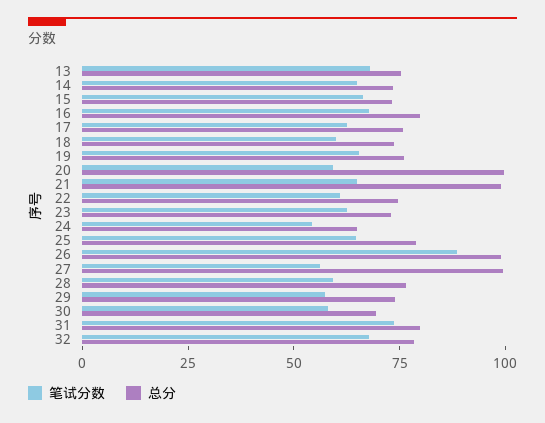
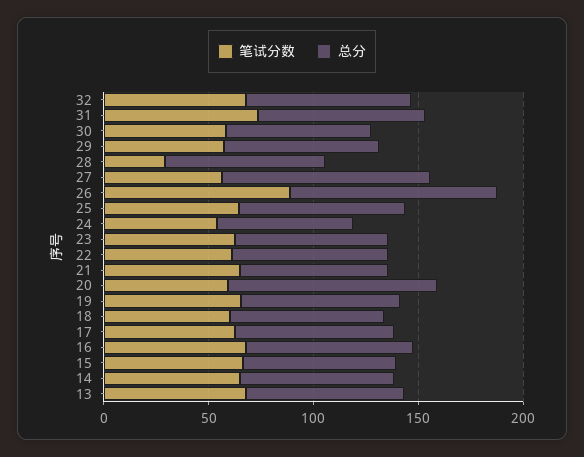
  {
    "笔试分数": {
      "13": 70,
      "14": 65,
      "15": 65,
      "16": 70,
      "17": 65,
      "18": 60,
      "19": 65,
      "20": 60,
      "21": 65,
      "22": 60,
      "23": 65,
      "24": 55,
      "25": 65,
      "26": 90,
      "27": 55,
-     "28": 60,
+     "28": 30,
      "29": 55,
      "30": 60,
      "31": 75,
      "32": 70
    },
    "总分": {
      "13": 75,
      "14": 75,
      "15": 75,
      "16": 80,
      "17": 75,
      "18": 75,
      "19": 75,
      "20": 100,
-     "21": 100,
+     "21": 70,
      "22": 75,
      "23": 75,
      "24": 65,
      "25": 80,
      "26": 100,
      "27": 100,
      "28": 75,
      "29": 75,
      "30": 70,
      "31": 80,
      "32": 80
    }
  }

